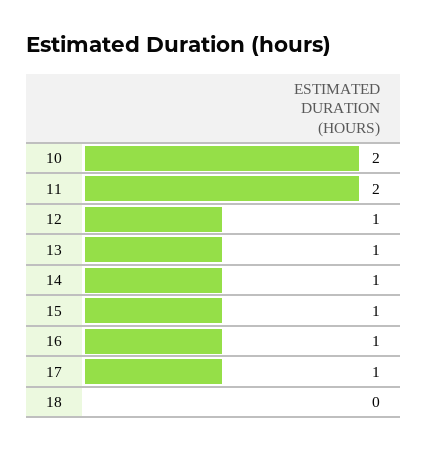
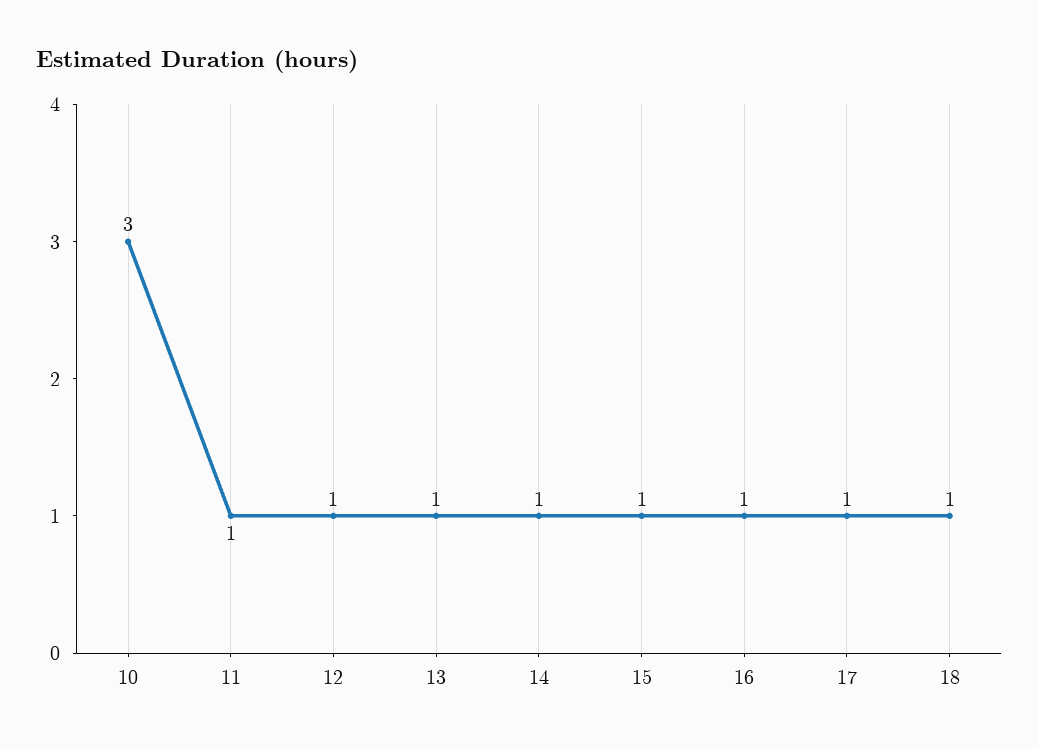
  {
-   "10": 2,
+   "10": 3,
-   "11": 2,
+   "11": 1,
    "12": 1,
    "13": 1,
    "14": 1,
    "15": 1,
    "16": 1,
    "17": 1,
-   "18": 0
+   "18": 1
  }

